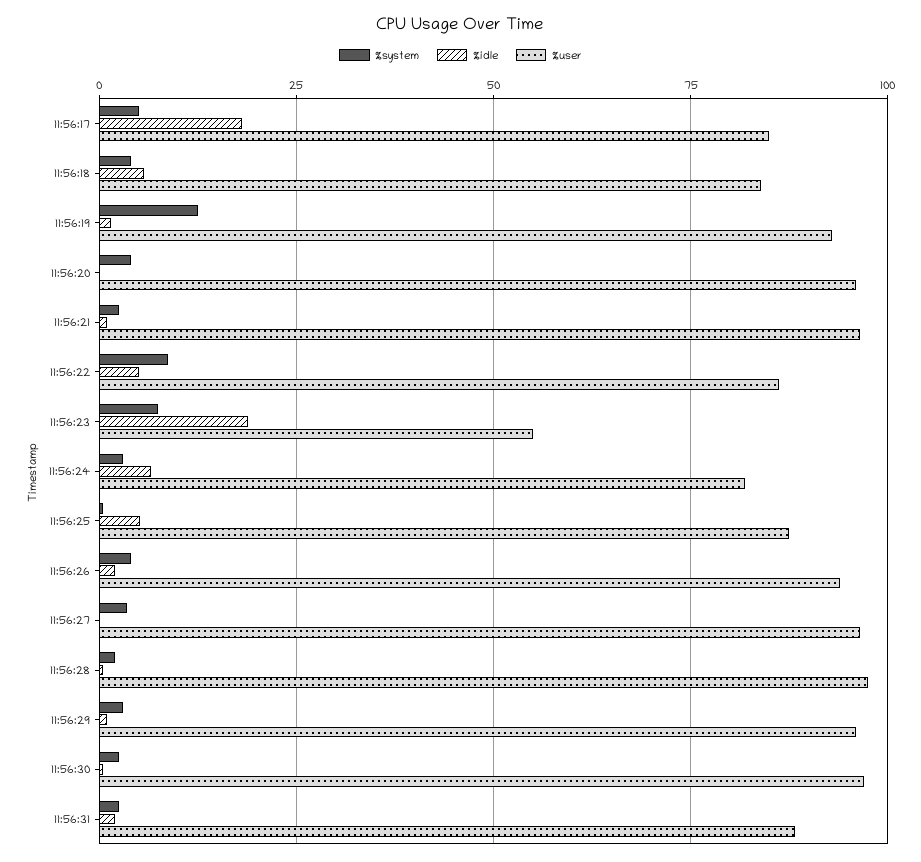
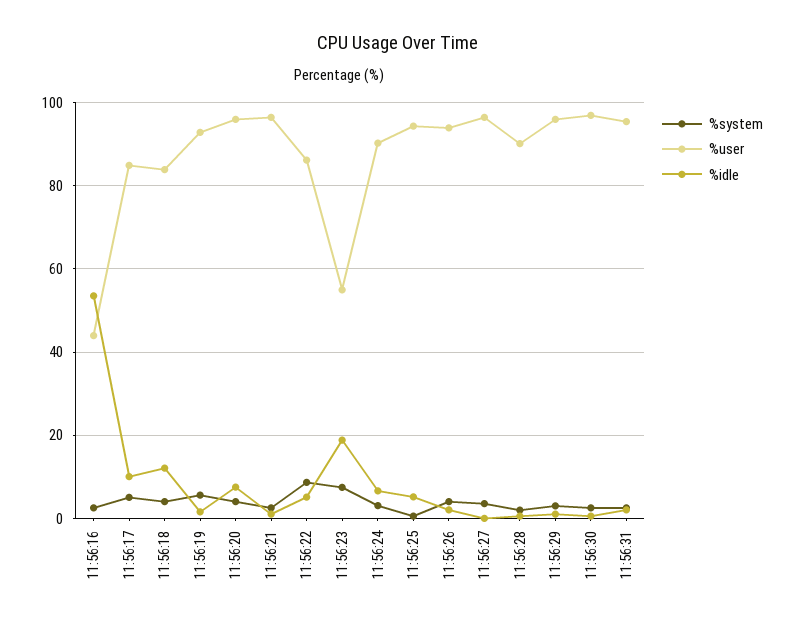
  {
    "%system": {
      "11:56:17": 6,
      "11:56:18": 4,
-     "11:56:19": 12.5,
+     "11:56:19": 6,
      "11:56:20": 4,
      "11:56:21": 2,
      "11:56:22": 8,
      "11:56:23": 8,
      "11:56:24": 4,
      "11:56:25": 0,
      "11:56:26": 4,
      "11:56:27": 4,
      "11:56:28": 2,
      "11:56:29": 4,
      "11:56:30": 2,
-     "11:56:31": 2
+     "11:56:31": 2,
+     "11:56:16": 2
    },
    "%idle": {
-     "11:56:17": 17.5,
+     "11:56:17": 10,
-     "11:56:18": 5,
+     "11:56:18": 12,
      "11:56:19": 2,
-     "11:56:20": 0,
+     "11:56:20": 8,
      "11:56:21": 2,
      "11:56:22": 6,
      "11:56:23": 18,
      "11:56:24": 6,
      "11:56:25": 6,
      "11:56:26": 2,
      "11:56:27": 0,
      "11:56:28": 0,
      "11:56:29": 2,
      "11:56:30": 0,
-     "11:56:31": 2
+     "11:56:31": 2,
+     "11:56:16": 54
    },
    "%user": {
      "11:56:17": 84,
      "11:56:18": 84,
      "11:56:19": 92,
      "11:56:20": 96,
      "11:56:21": 96,
      "11:56:22": 86,
      "11:56:23": 54,
-     "11:56:24": 82.5,
+     "11:56:24": 90,
-     "11:56:25": 87.5,
+     "11:56:25": 94,
      "11:56:26": 94,
      "11:56:27": 96,
-     "11:56:28": 97.5,
+     "11:56:28": 90,
      "11:56:29": 96,
      "11:56:30": 96,
-     "11:56:31": 87.5
+     "11:56:31": 96,
+     "11:56:16": 44
    }
  }

